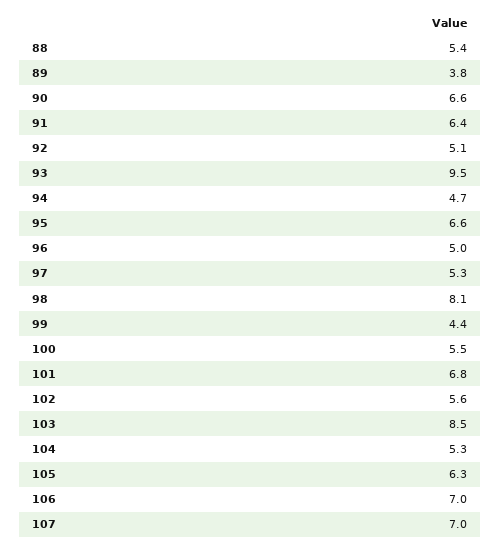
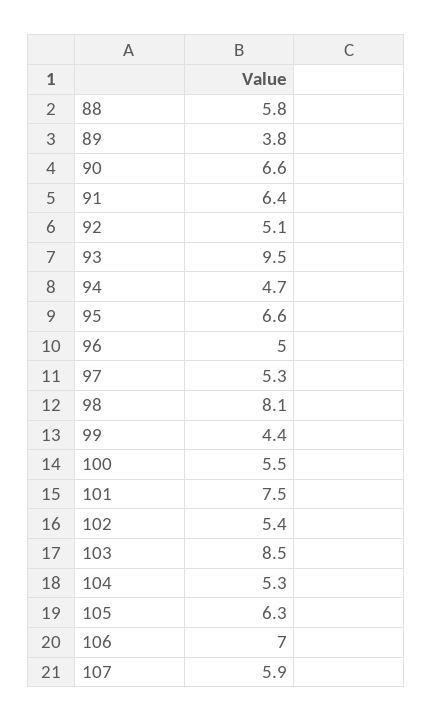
  {
-   "88": 5.4,
+   "88": 5.8,
    "89": 3.8,
    "90": 6.6,
    "91": 6.4,
    "92": 5.1,
    "93": 9.5,
    "94": 4.7,
    "95": 6.6,
    "96": 5,
    "97": 5.3,
    "98": 8.1,
    "99": 4.4,
    "100": 5.5,
-   "101": 6.8,
+   "101": 7.5,
-   "102": 5.6,
+   "102": 5.4,
    "103": 8.5,
    "104": 5.3,
    "105": 6.3,
    "106": 7,
-   "107": 7
+   "107": 5.9
  }

